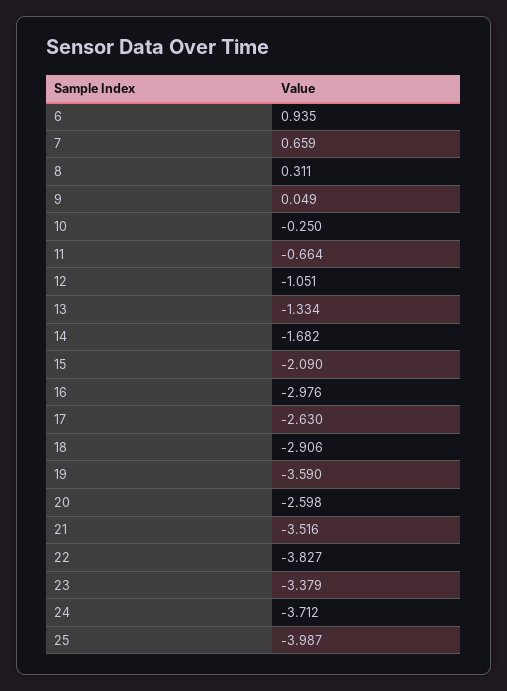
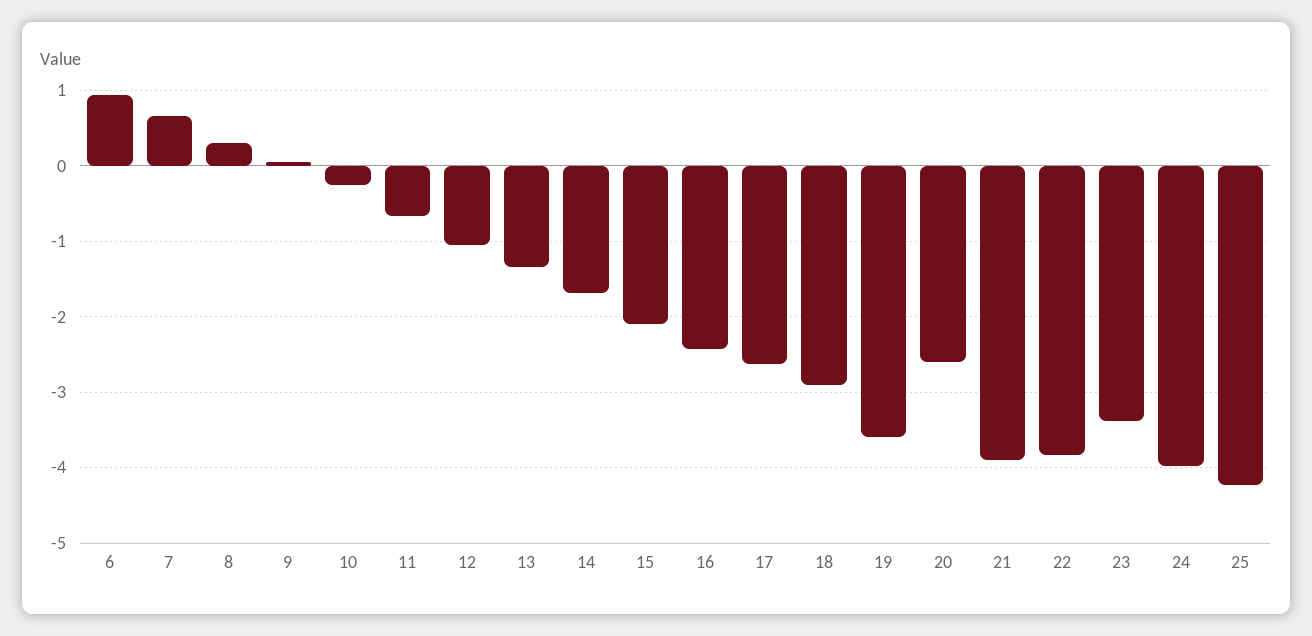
  {
    "6": 0.935,
    "7": 0.659,
    "8": 0.311,
    "9": 0.049,
    "10": -0.25,
    "11": -0.664,
    "12": -1.051,
    "13": -1.334,
    "14": -1.682,
    "15": -2.09,
-   "16": -2.976,
+   "16": -2.4,
    "17": -2.63,
    "18": -2.906,
    "19": -3.59,
    "20": -2.598,
-   "21": -3.516,
+   "21": -3.9,
    "22": -3.827,
    "23": -3.379,
-   "24": -3.712,
+   "24": -4,
-   "25": -3.987
+   "25": -4.2
  }

